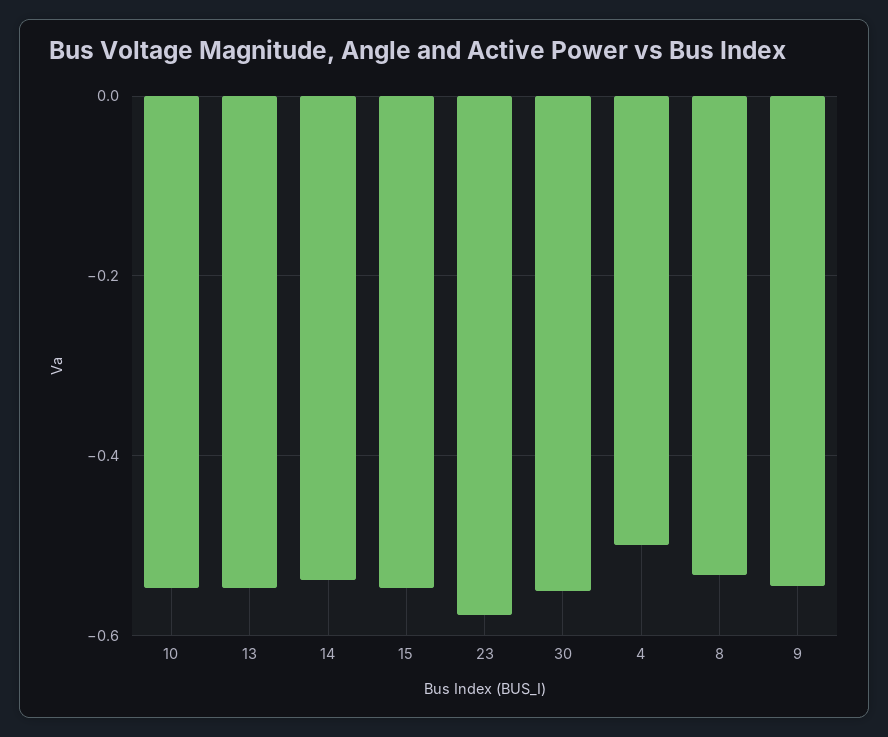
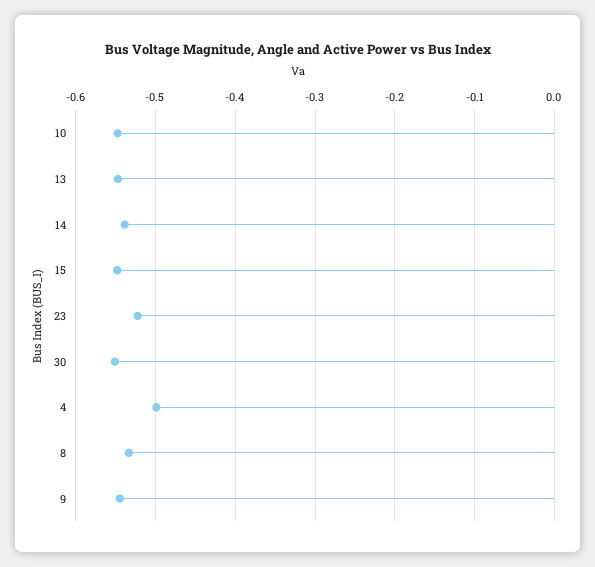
  {
    "10": -0.55,
    "13": -0.55,
    "14": -0.54,
    "15": -0.55,
-   "23": -0.58,
+   "23": -0.52,
    "30": -0.55,
    "4": -0.5,
    "8": -0.53,
    "9": -0.54
  }

